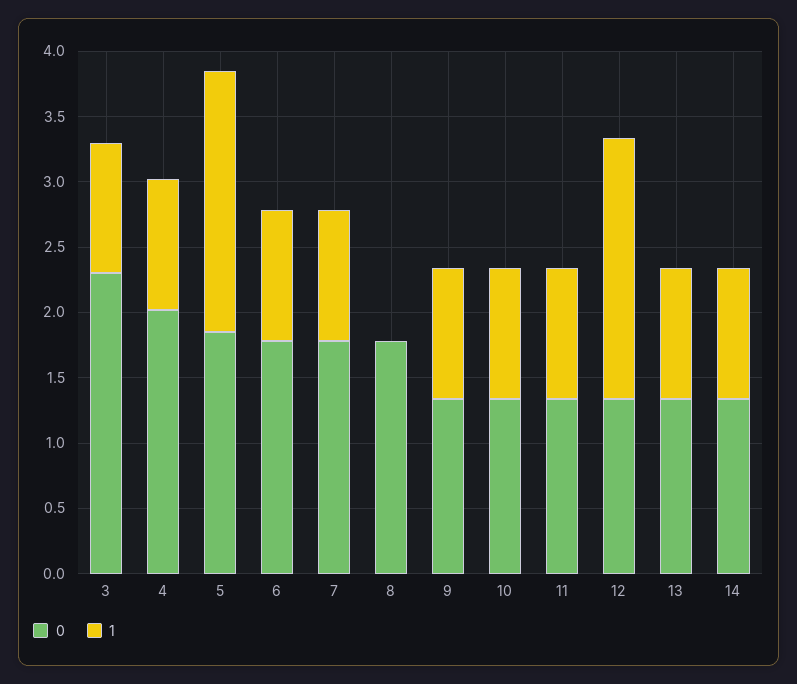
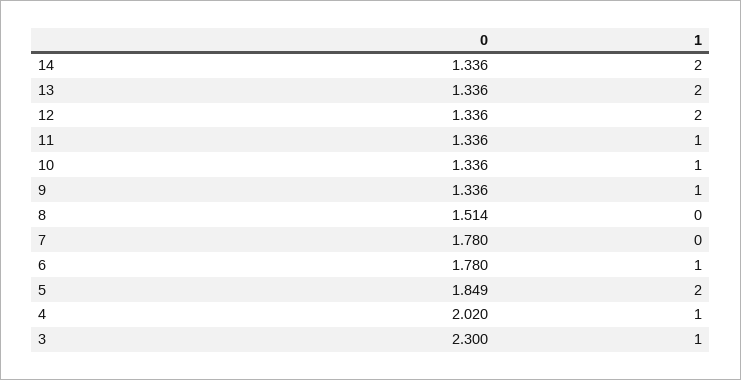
  {
    "0": {
      "3": 2.3,
      "4": 2.02,
      "5": 1.849,
      "6": 1.78,
      "7": 1.78,
-     "8": 1.8,
+     "8": 1.514,
      "9": 1.336,
      "10": 1.336,
      "11": 1.336,
      "12": 1.336,
      "13": 1.336,
      "14": 1.336
    },
    "1": {
      "3": 1,
      "4": 1,
      "5": 2,
      "6": 1,
-     "7": 1,
+     "7": 0,
      "8": 0,
      "9": 1,
      "10": 1,
      "11": 1,
      "12": 2,
-     "13": 1,
+     "13": 2,
-     "14": 1
+     "14": 2
    }
  }

